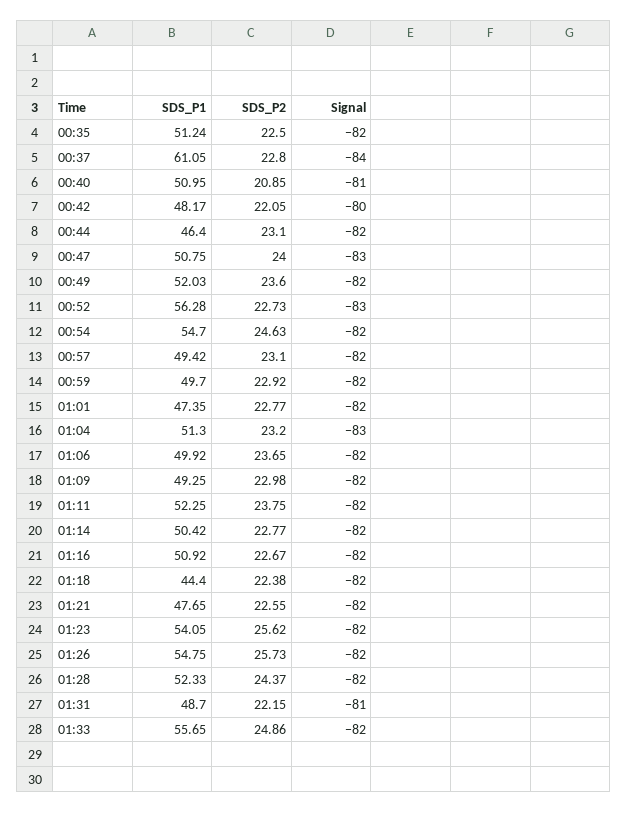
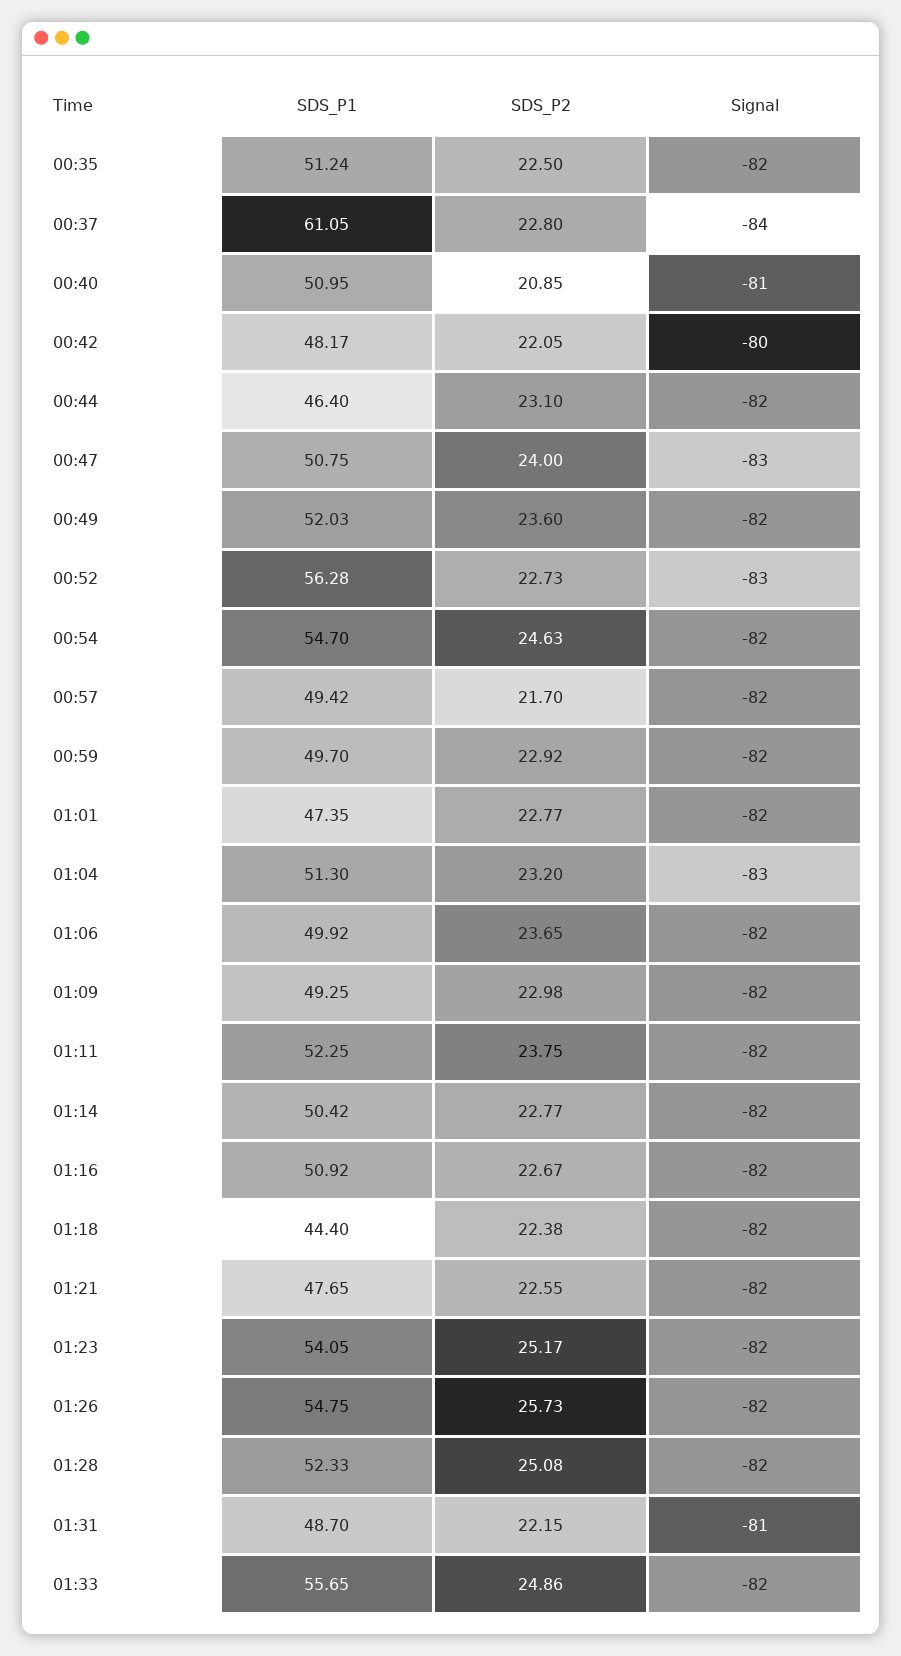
  {
    "SDS_P1": {
      "00:35": 51.24,
      "00:37": 61.05,
      "00:40": 50.95,
      "00:42": 48.17,
      "00:44": 46.4,
      "00:47": 50.75,
      "00:49": 52.03,
      "00:52": 56.28,
      "00:54": 54.7,
      "00:57": 49.42,
      "00:59": 49.7,
      "01:01": 47.35,
      "01:04": 51.3,
      "01:06": 49.92,
      "01:09": 49.25,
      "01:11": 52.25,
      "01:14": 50.42,
      "01:16": 50.92,
      "01:18": 44.4,
      "01:21": 47.65,
      "01:23": 54.05,
      "01:26": 54.75,
      "01:28": 52.33,
      "01:31": 48.7,
      "01:33": 55.65
    },
    "SDS_P2": {
      "00:35": 22.5,
      "00:37": 22.8,
      "00:40": 20.85,
      "00:42": 22.05,
      "00:44": 23.1,
      "00:47": 24,
      "00:49": 23.6,
      "00:52": 22.73,
      "00:54": 24.63,
-     "00:57": 23.1,
+     "00:57": 21.7,
      "00:59": 22.92,
      "01:01": 22.77,
      "01:04": 23.2,
      "01:06": 23.65,
      "01:09": 22.98,
      "01:11": 23.75,
      "01:14": 22.77,
      "01:16": 22.67,
      "01:18": 22.38,
      "01:21": 22.55,
-     "01:23": 25.62,
+     "01:23": 25.17,
      "01:26": 25.73,
-     "01:28": 24.37,
+     "01:28": 25.08,
      "01:31": 22.15,
      "01:33": 24.86
    },
    "Signal": {
      "00:35": -82,
      "00:37": -84,
      "00:40": -81,
      "00:42": -80,
      "00:44": -82,
      "00:47": -83,
      "00:49": -82,
      "00:52": -83,
      "00:54": -82,
      "00:57": -82,
      "00:59": -82,
      "01:01": -82,
      "01:04": -83,
      "01:06": -82,
      "01:09": -82,
      "01:11": -82,
      "01:14": -82,
      "01:16": -82,
      "01:18": -82,
      "01:21": -82,
      "01:23": -82,
      "01:26": -82,
      "01:28": -82,
      "01:31": -81,
      "01:33": -82
    }
  }

